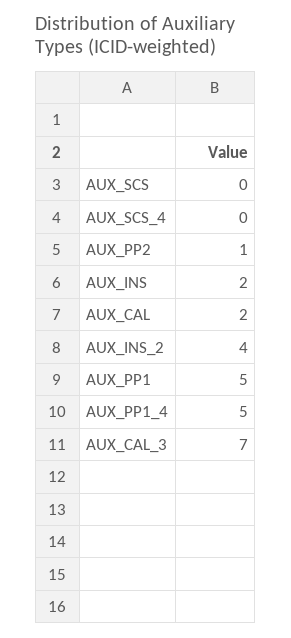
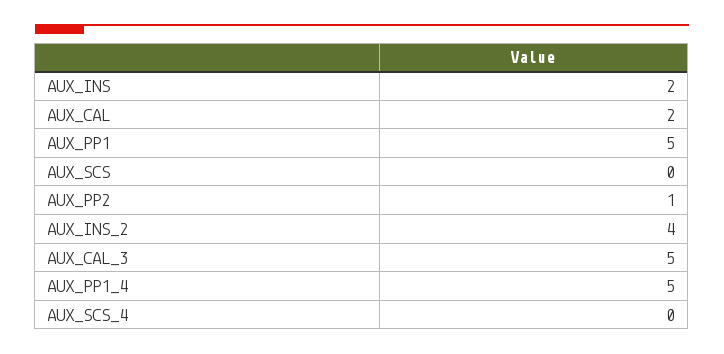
  {
    "AUX_SCS": 0,
    "AUX_SCS_4": 0,
    "AUX_PP2": 1,
    "AUX_INS": 2,
    "AUX_CAL": 2,
    "AUX_INS_2": 4,
    "AUX_PP1": 5,
    "AUX_PP1_4": 5,
-   "AUX_CAL_3": 7
+   "AUX_CAL_3": 5
  }

